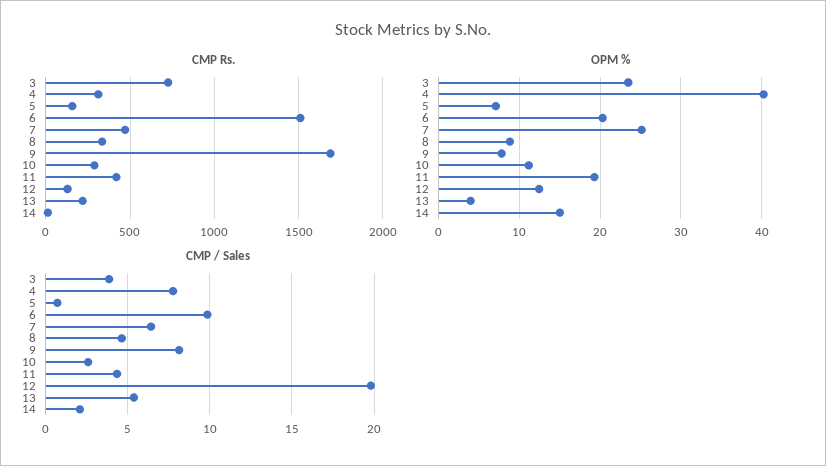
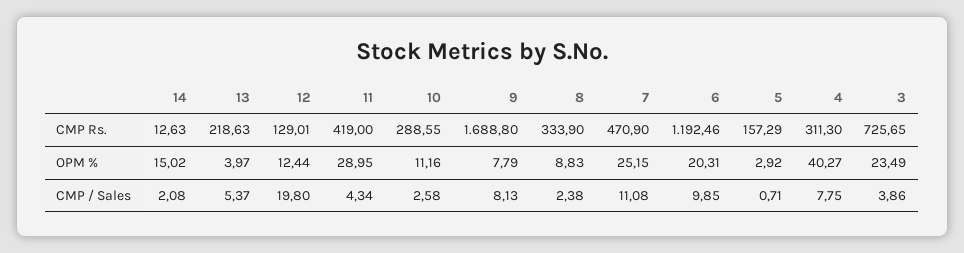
  {
    "CMP Rs.": {
      "3": 725.65,
      "4": 311.3,
      "5": 157.29,
-     "6": 1500,
+     "6": 1192.46,
      "7": 470.9,
      "8": 333.9,
      "9": 1688.8,
      "10": 288.55,
      "11": 419,
      "12": 129.01,
      "13": 218.63,
      "14": 12.63
    },
    "OPM %": {
      "3": 23.49,
      "4": 40.27,
-     "5": 7,
+     "5": 2.92,
      "6": 20.31,
      "7": 25.15,
      "8": 8.83,
      "9": 7.79,
      "10": 11.16,
-     "11": 19,
+     "11": 28.95,
      "12": 12.44,
      "13": 3.97,
      "14": 15.02
    },
    "CMP / Sales": {
      "3": 3.86,
      "4": 7.75,
      "5": 0.71,
      "6": 9.85,
-     "7": 6.5,
+     "7": 11.08,
-     "8": 4.5,
+     "8": 2.38,
      "9": 8.13,
      "10": 2.58,
      "11": 4.34,
      "12": 19.8,
      "13": 5.37,
      "14": 2.08
    }
  }

